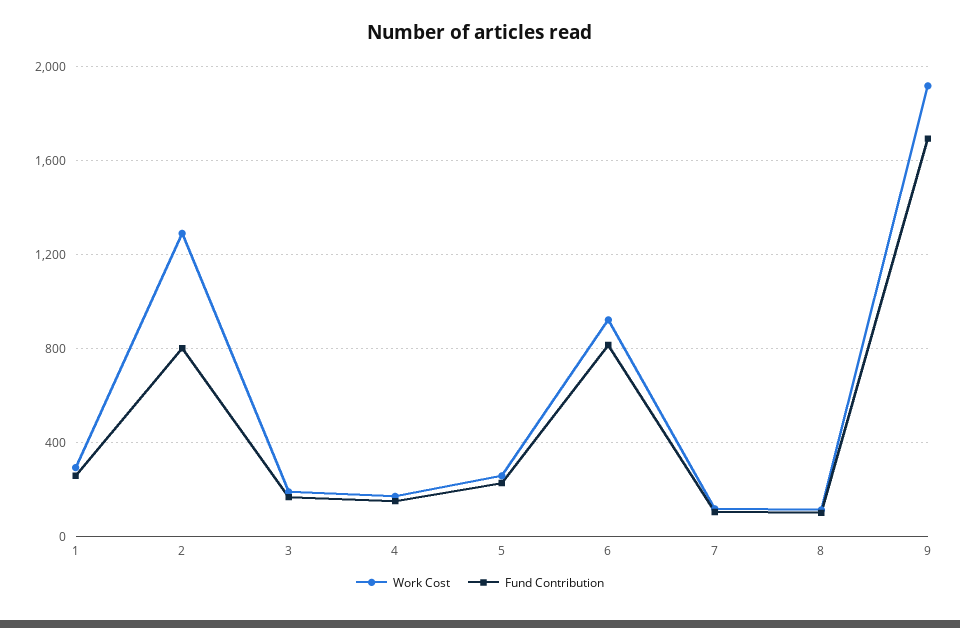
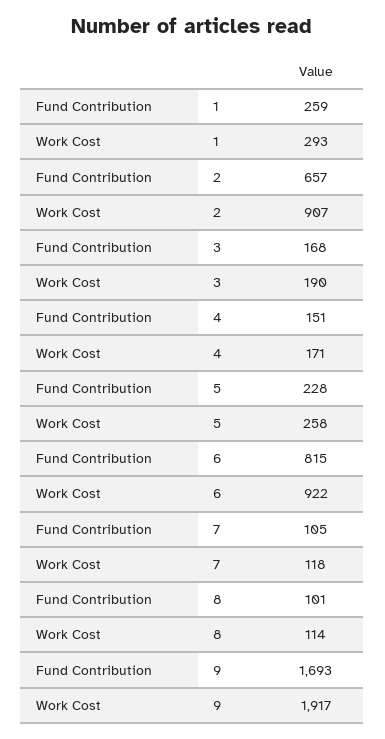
  {
    "Work Cost": {
      "1": 293,
-     "2": 1300,
+     "2": 907,
      "3": 190,
      "4": 171,
      "5": 258,
      "6": 922,
      "7": 118,
      "8": 114,
      "9": 1917
    },
    "Fund Contribution": {
      "1": 259,
-     "2": 800,
+     "2": 657,
      "3": 168,
      "4": 151,
      "5": 228,
      "6": 815,
      "7": 105,
      "8": 101,
      "9": 1693
    }
  }

